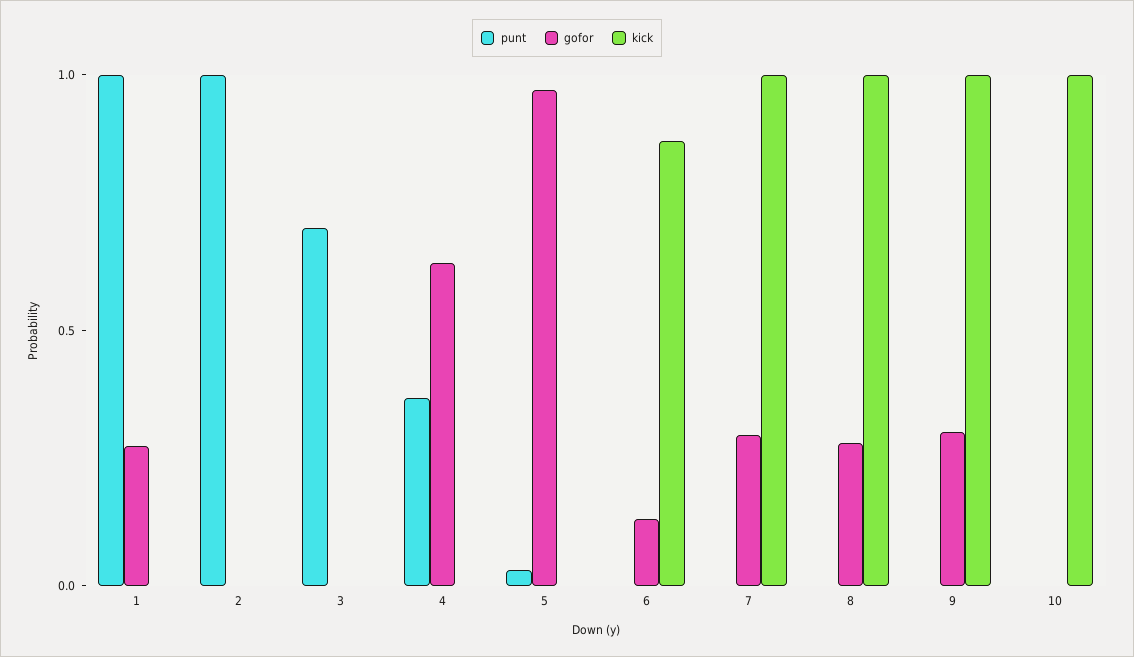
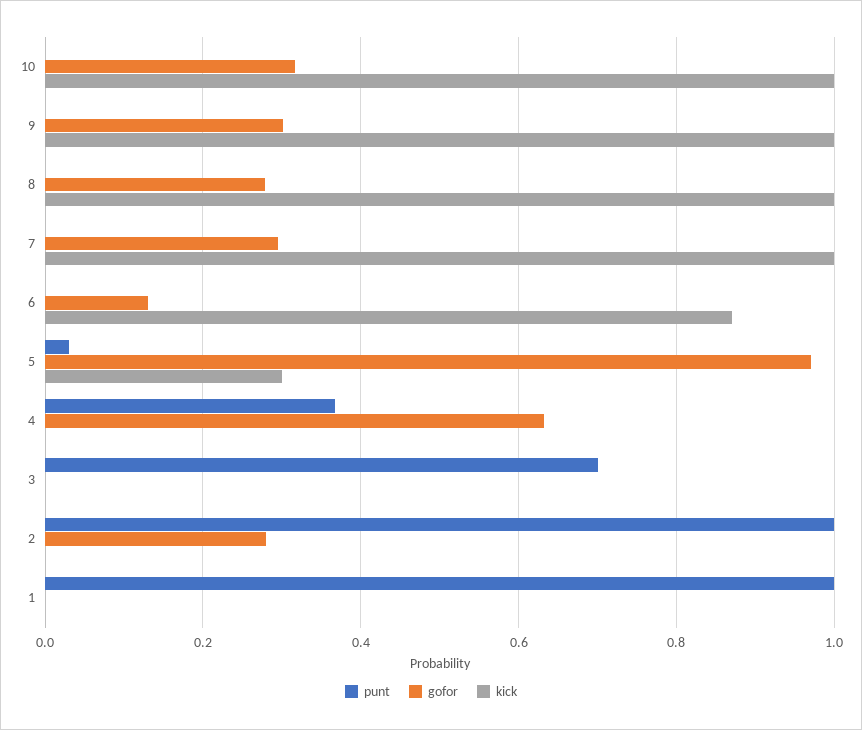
  {
    "punt": {
      "1": 1,
      "2": 1,
      "3": 0.7,
      "4": 0.36,
      "5": 0.04,
      "6": 0,
      "7": 0,
      "8": 0,
      "9": 0,
      "10": 0
    },
    "gofor": {
-     "1": 0.3,
+     "1": 0,
-     "2": 0,
+     "2": 0.28,
      "3": 0,
      "4": 0.64,
      "5": 0.98,
      "6": 0.14,
      "7": 0.3,
      "8": 0.28,
      "9": 0.3,
-     "10": 0
+     "10": 0.32
    },
    "kick": {
      "1": 0,
      "2": 0,
      "3": 0,
      "4": 0,
-     "5": 0,
+     "5": 0.3,
      "6": 0.88,
      "7": 1,
      "8": 1,
      "9": 1,
      "10": 1
    }
  }

